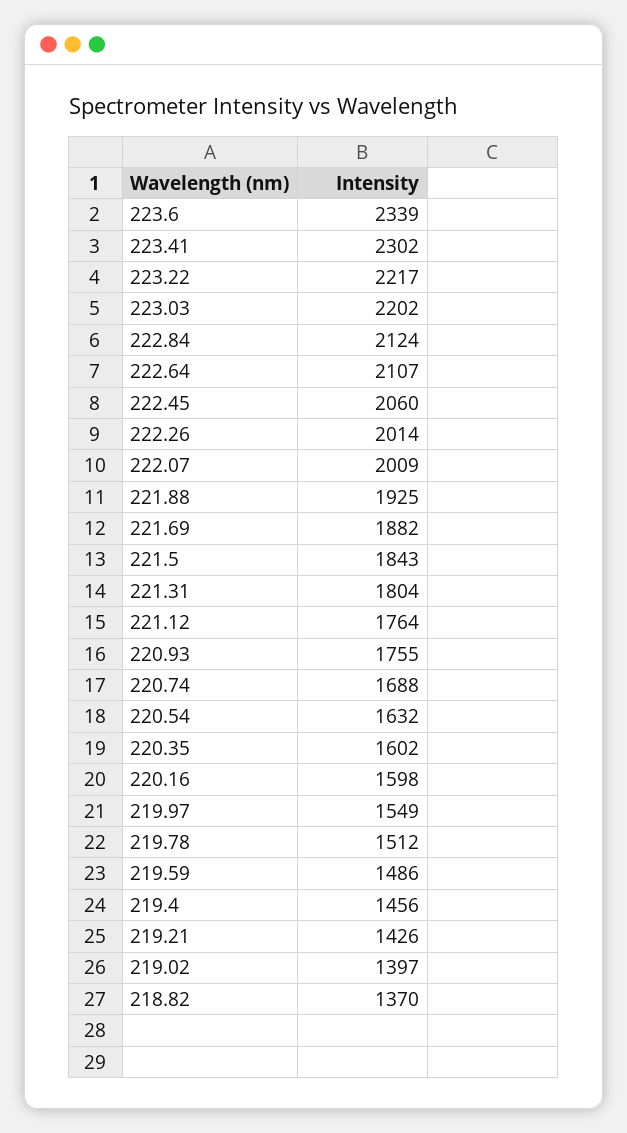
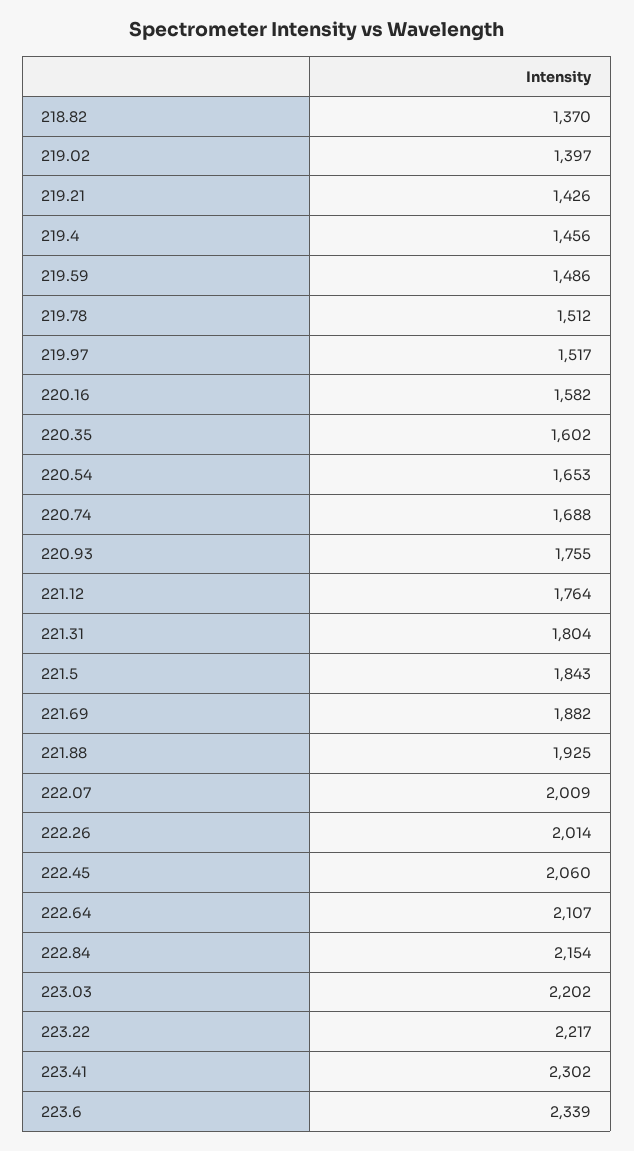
  {
    "223.6": 2339,
    "223.41": 2302,
    "223.22": 2217,
    "223.03": 2202,
-   "222.84": 2124,
+   "222.84": 2154,
    "222.64": 2107,
    "222.45": 2060,
    "222.26": 2014,
    "222.07": 2009,
    "221.88": 1925,
    "221.69": 1882,
    "221.5": 1843,
    "221.31": 1804,
    "221.12": 1764,
    "220.93": 1755,
    "220.74": 1688,
-   "220.54": 1632,
+   "220.54": 1653,
    "220.35": 1602,
-   "220.16": 1598,
+   "220.16": 1582,
-   "219.97": 1549,
+   "219.97": 1517,
    "219.78": 1512,
    "219.59": 1486,
    "219.4": 1456,
    "219.21": 1426,
    "219.02": 1397,
    "218.82": 1370
  }

